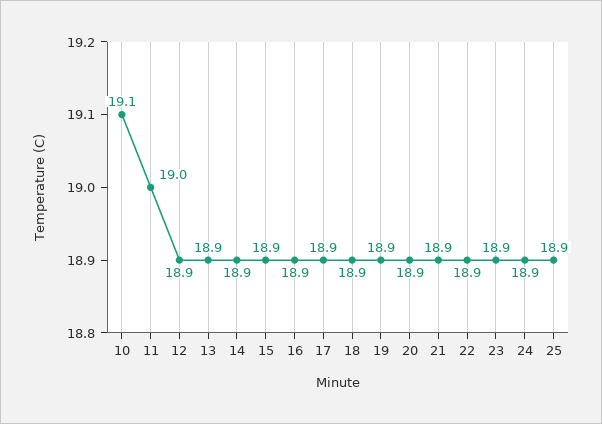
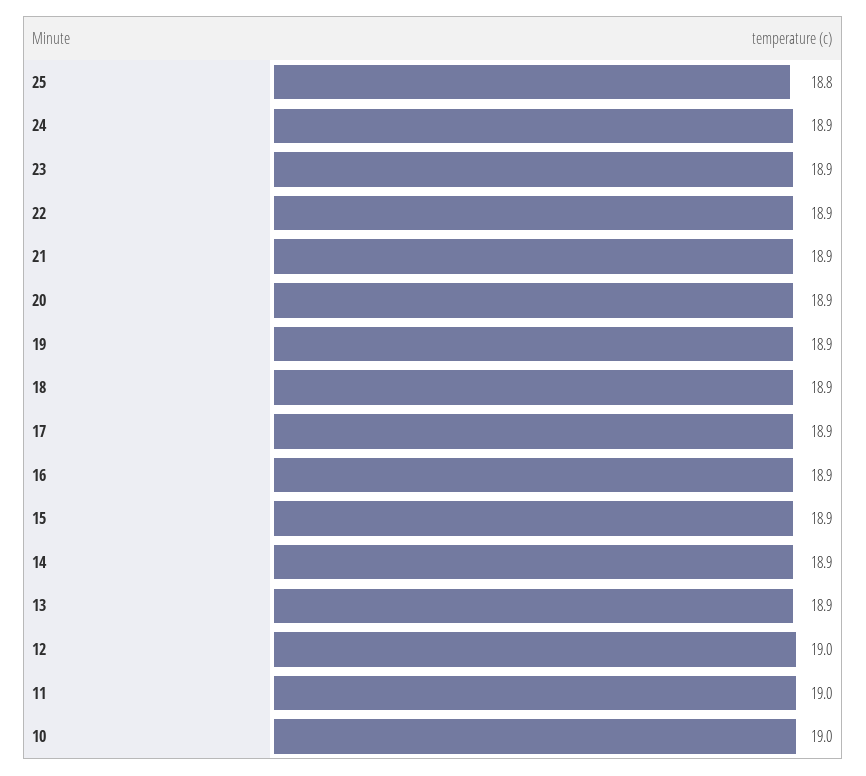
  {
-   "10": 19.1,
+   "10": 19,
    "11": 19,
-   "12": 18.9,
+   "12": 19,
    "13": 18.9,
    "14": 18.9,
    "15": 18.9,
    "16": 18.9,
    "17": 18.9,
    "18": 18.9,
    "19": 18.9,
    "20": 18.9,
    "21": 18.9,
    "22": 18.9,
    "23": 18.9,
    "24": 18.9,
-   "25": 18.9
+   "25": 18.8
  }

